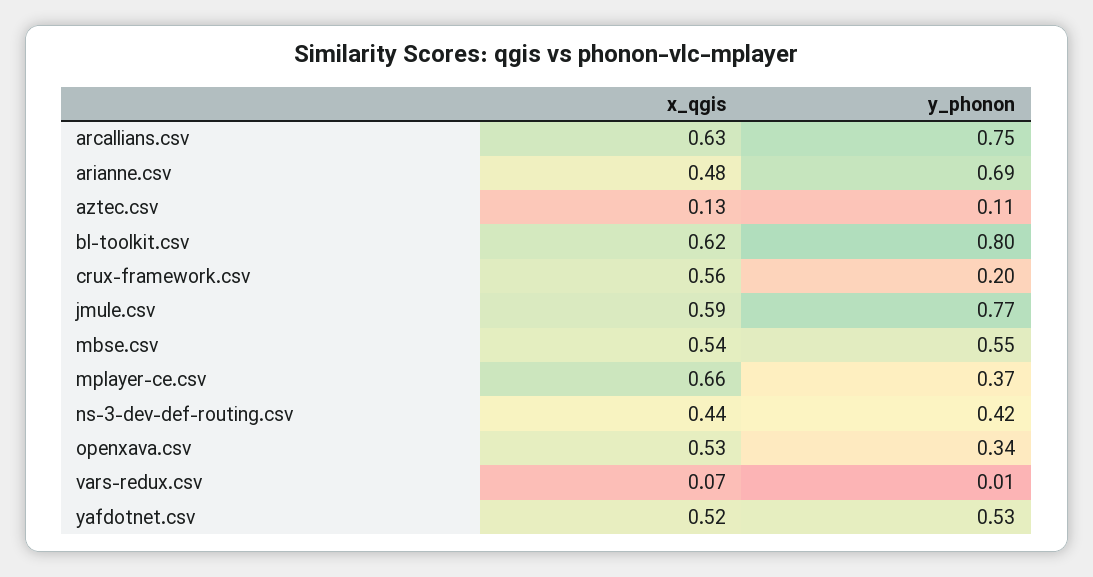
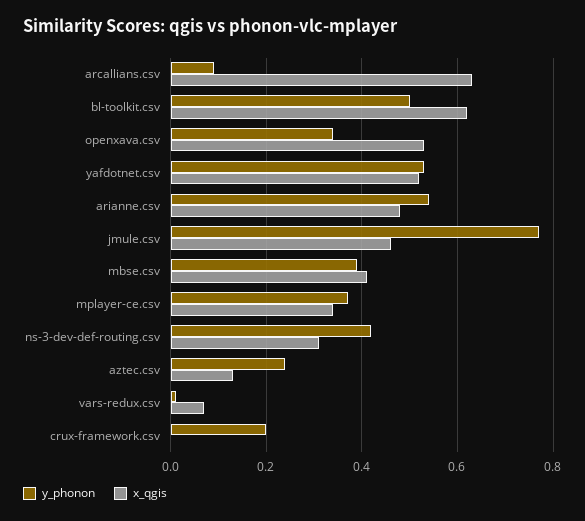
  {
    "x_qgis": {
      "arcallians.csv": 0.63,
      "arianne.csv": 0.48,
      "aztec.csv": 0.13,
      "bl-toolkit.csv": 0.62,
-     "crux-framework.csv": 0.56,
+     "crux-framework.csv": 0,
-     "jmule.csv": 0.59,
+     "jmule.csv": 0.45,
-     "mbse.csv": 0.54,
+     "mbse.csv": 0.4,
-     "mplayer-ce.csv": 0.66,
+     "mplayer-ce.csv": 0.35,
-     "ns-3-dev-def-routing.csv": 0.44,
+     "ns-3-dev-def-routing.csv": 0.3,
      "openxava.csv": 0.53,
      "vars-redux.csv": 0.07,
      "yafdotnet.csv": 0.52
    },
    "y_phonon": {
-     "arcallians.csv": 0.75,
+     "arcallians.csv": 0.1,
-     "arianne.csv": 0.69,
+     "arianne.csv": 0.55,
-     "aztec.csv": 0.11,
+     "aztec.csv": 0.25,
-     "bl-toolkit.csv": 0.8,
+     "bl-toolkit.csv": 0.5,
      "crux-framework.csv": 0.2,
      "jmule.csv": 0.77,
-     "mbse.csv": 0.55,
+     "mbse.csv": 0.4,
      "mplayer-ce.csv": 0.37,
      "ns-3-dev-def-routing.csv": 0.42,
      "openxava.csv": 0.34,
      "vars-redux.csv": 0.01,
      "yafdotnet.csv": 0.53
    }
  }

